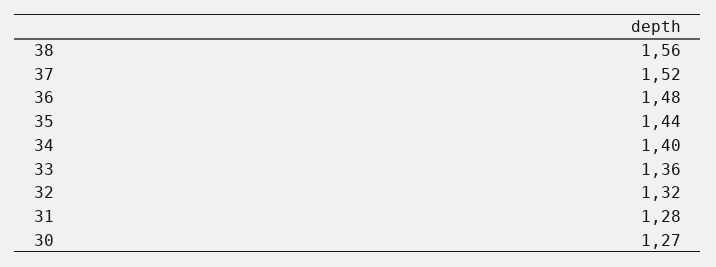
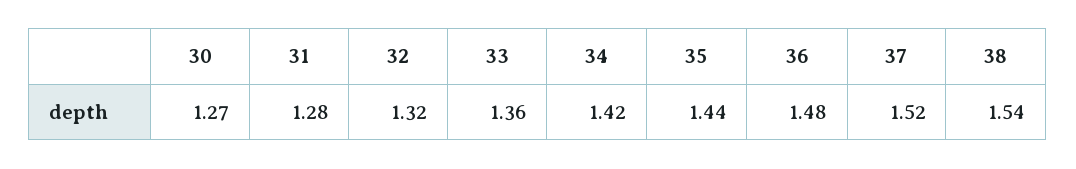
  {
-   "38": 1.56,
+   "38": 1.54,
    "37": 1.52,
    "36": 1.48,
    "35": 1.44,
-   "34": 1.4,
+   "34": 1.42,
    "33": 1.36,
    "32": 1.32,
    "31": 1.28,
    "30": 1.27
  }

